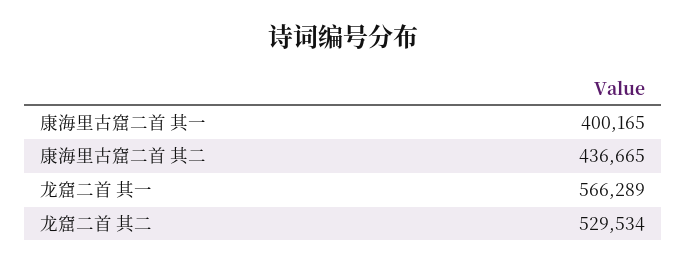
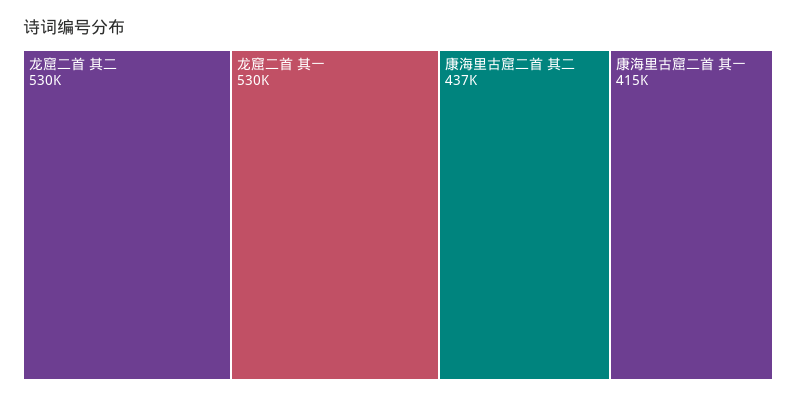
  {
-   "康海里古窟二首 其一": 400165,
+   "康海里古窟二首 其一": 415000,
    "康海里古窟二首 其二": 436665,
-   "龙窟二首 其一": 566289,
+   "龙窟二首 其一": 530000,
    "龙窟二首 其二": 529534
  }

